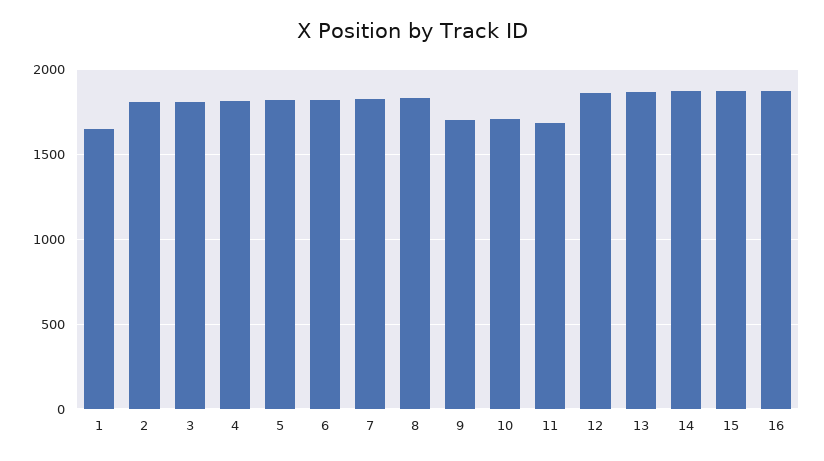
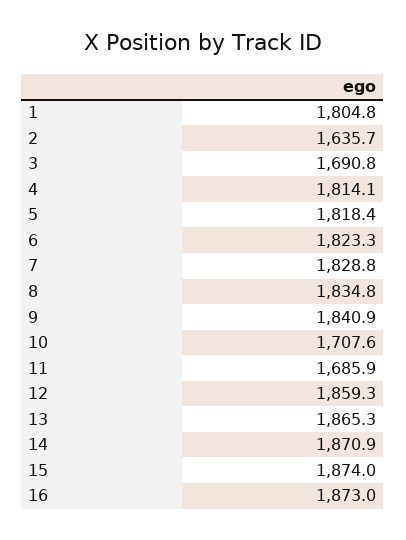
  {
-   "1": 1650,
+   "1": 1804.8,
-   "2": 1800,
+   "2": 1635.7,
-   "3": 1800,
+   "3": 1690.8,
    "4": 1814.1,
    "5": 1818.4,
    "6": 1823.3,
    "7": 1828.8,
    "8": 1834.8,
-   "9": 1700,
+   "9": 1840.9,
    "10": 1707.6,
    "11": 1685.9,
    "12": 1859.3,
    "13": 1865.3,
    "14": 1870.9,
    "15": 1874,
    "16": 1873
  }

